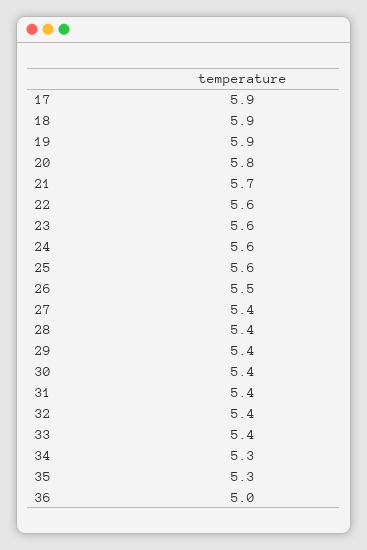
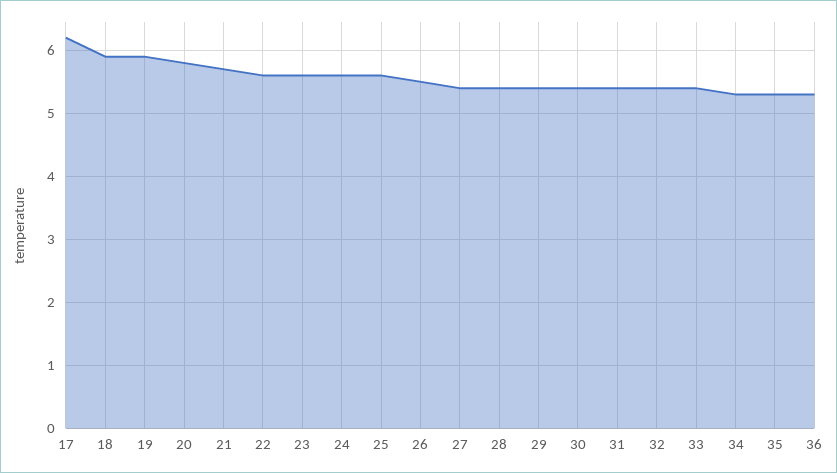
  {
-   "17": 5.9,
+   "17": 6.2,
    "18": 5.9,
    "19": 5.9,
    "20": 5.8,
    "21": 5.7,
    "22": 5.6,
    "23": 5.6,
    "24": 5.6,
    "25": 5.6,
    "26": 5.5,
    "27": 5.4,
    "28": 5.4,
    "29": 5.4,
    "30": 5.4,
    "31": 5.4,
    "32": 5.4,
    "33": 5.4,
    "34": 5.3,
    "35": 5.3,
-   "36": 5
+   "36": 5.3
  }

